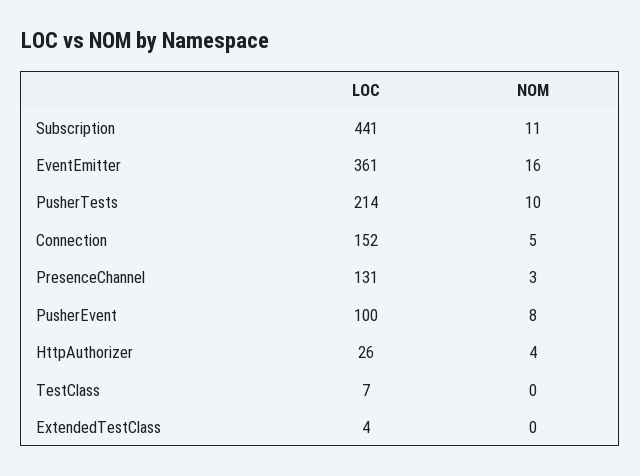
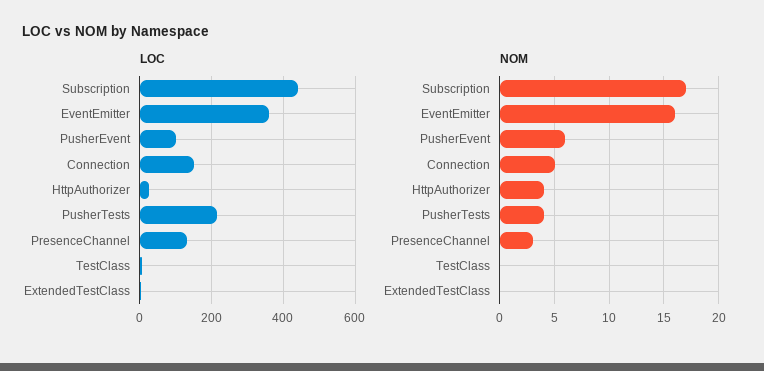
  {
    "LOC": {
      "Subscription": 441,
      "EventEmitter": 361,
      "PusherTests": 214,
      "Connection": 152,
      "PresenceChannel": 131,
      "PusherEvent": 100,
      "HttpAuthorizer": 26,
      "TestClass": 7,
      "ExtendedTestClass": 4
    },
    "NOM": {
-     "Subscription": 11,
+     "Subscription": 17,
      "EventEmitter": 16,
-     "PusherTests": 10,
+     "PusherTests": 4,
      "Connection": 5,
      "PresenceChannel": 3,
-     "PusherEvent": 8,
+     "PusherEvent": 6,
      "HttpAuthorizer": 4,
      "TestClass": 0,
      "ExtendedTestClass": 0
    }
  }

